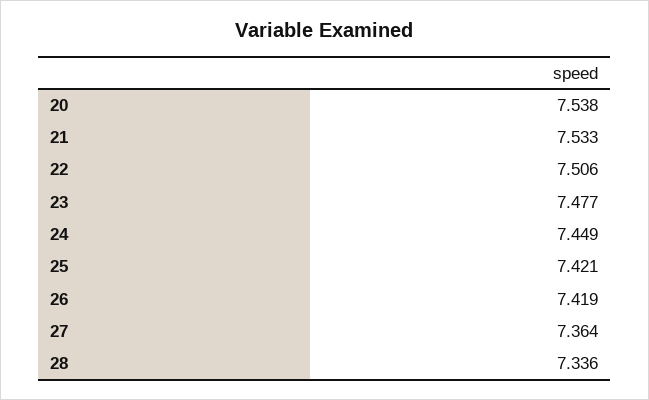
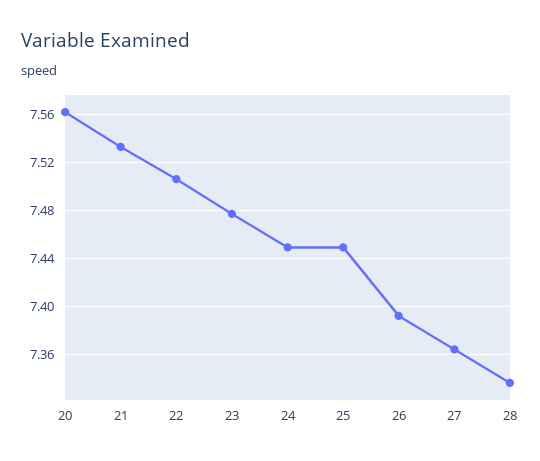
  {
-   "20": 7.538,
+   "20": 7.56,
    "21": 7.533,
    "22": 7.506,
    "23": 7.477,
    "24": 7.449,
-   "25": 7.421,
+   "25": 7.45,
-   "26": 7.419,
+   "26": 7.39,
    "27": 7.364,
    "28": 7.336
  }

